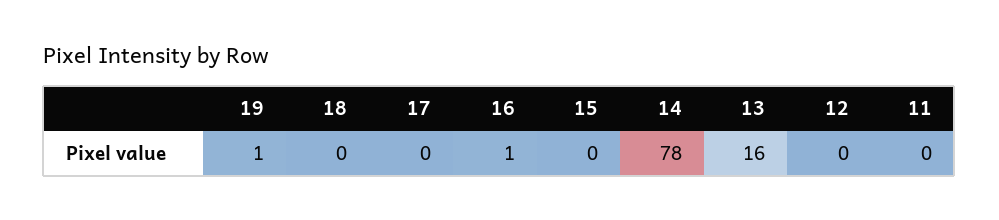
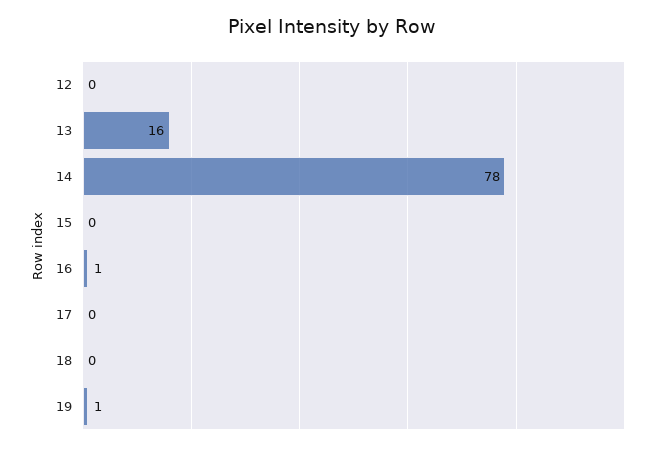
  {
    "19": 1,
    "18": 0,
    "17": 0,
    "16": 1,
    "15": 0,
    "14": 78,
    "13": 16,
-   "12": 0,
+   "12": 0
-   "11": 0
  }

